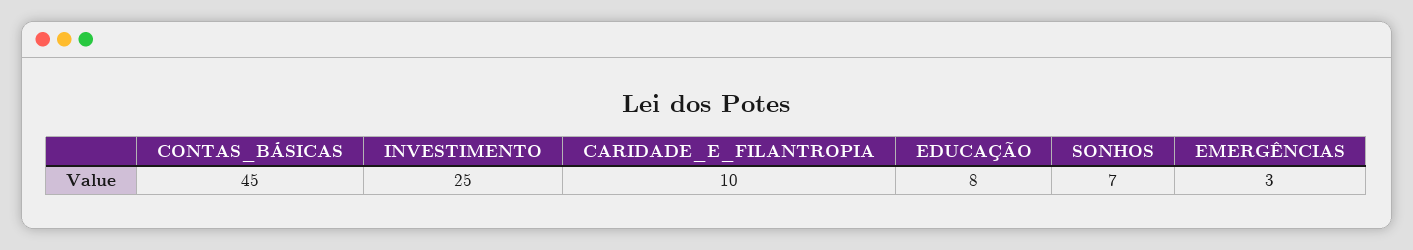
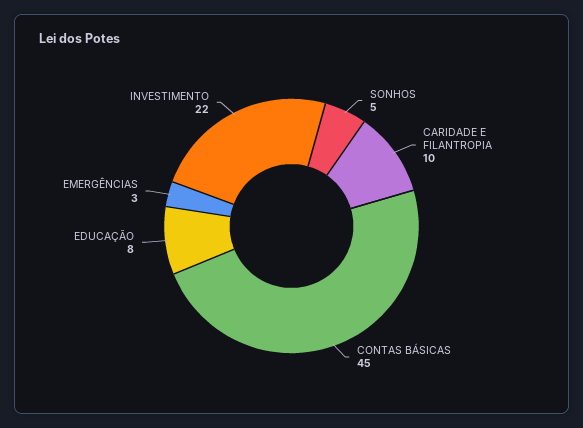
  {
    "CONTAS_BÁSICAS": 45,
-   "INVESTIMENTO": 25,
+   "INVESTIMENTO": 22,
    "CARIDADE_E_FILANTROPIA": 10,
    "EDUCAÇÃO": 8,
-   "SONHOS": 7,
+   "SONHOS": 5,
    "EMERGÊNCIAS": 3
  }

